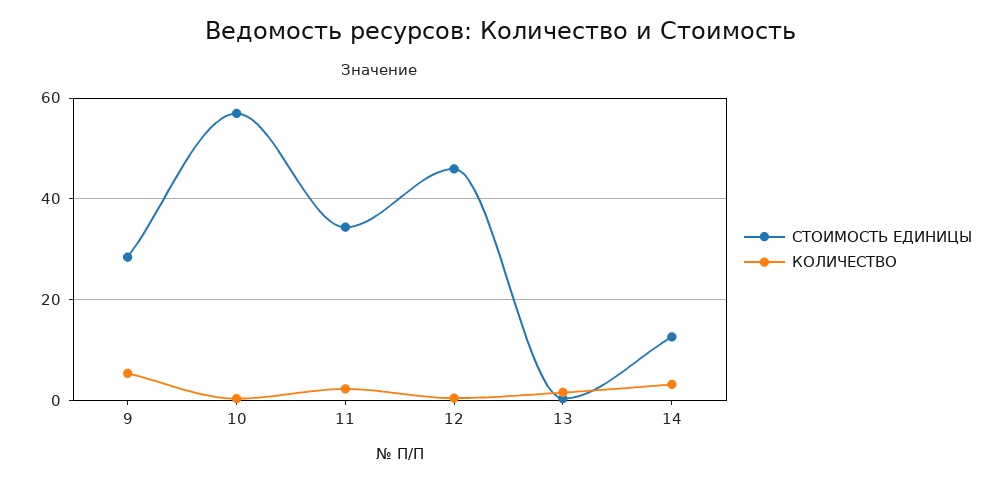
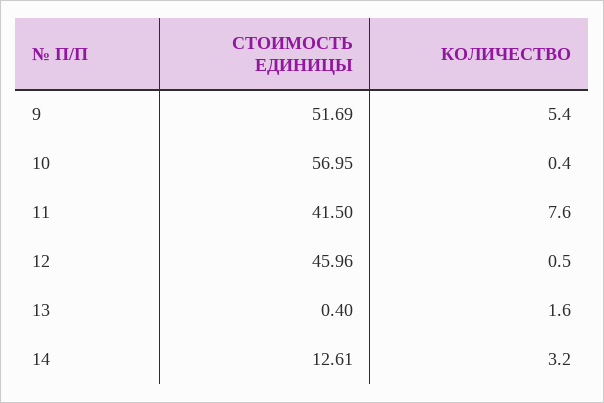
  {
    "СТОИМОСТЬ ЕДИНИЦЫ": {
-     "9": 28,
+     "9": 51.69,
      "10": 56.95,
-     "11": 34,
+     "11": 41.5,
      "12": 45.96,
      "13": 0.4,
      "14": 12.61
    },
    "КОЛИЧЕСТВО": {
      "9": 5.4,
      "10": 0.4,
-     "11": 2,
+     "11": 7.6,
      "12": 0.5,
      "13": 1.6,
      "14": 3.2
    }
  }

